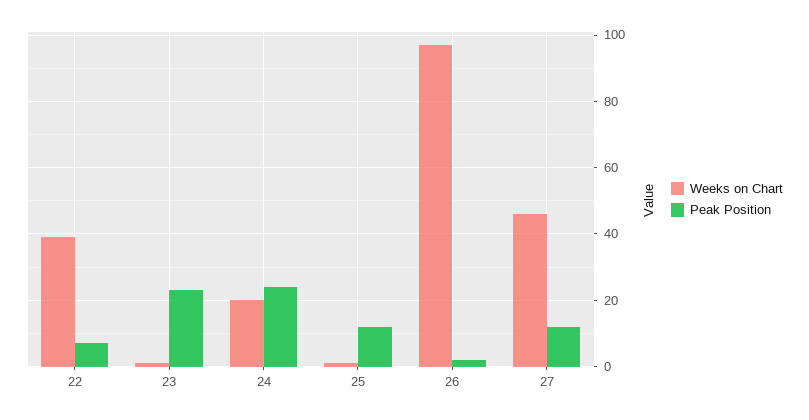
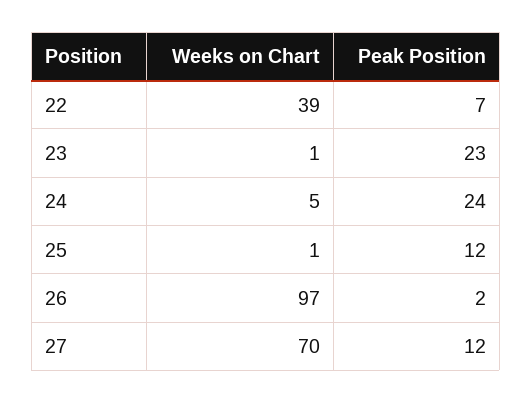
  {
    "Weeks on Chart": {
      "22": 39,
      "23": 1,
-     "24": 20,
+     "24": 5,
      "25": 1,
      "26": 97,
-     "27": 45
+     "27": 70
    },
    "Peak Position": {
      "22": 7,
      "23": 23,
      "24": 24,
      "25": 12,
      "26": 2,
      "27": 12
    }
  }

